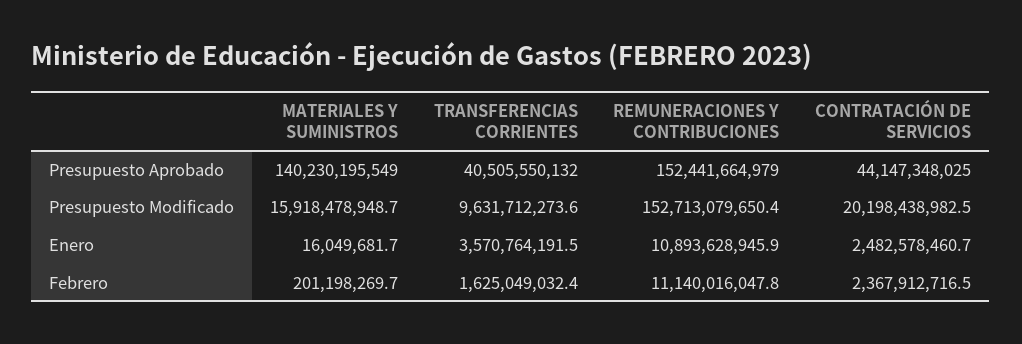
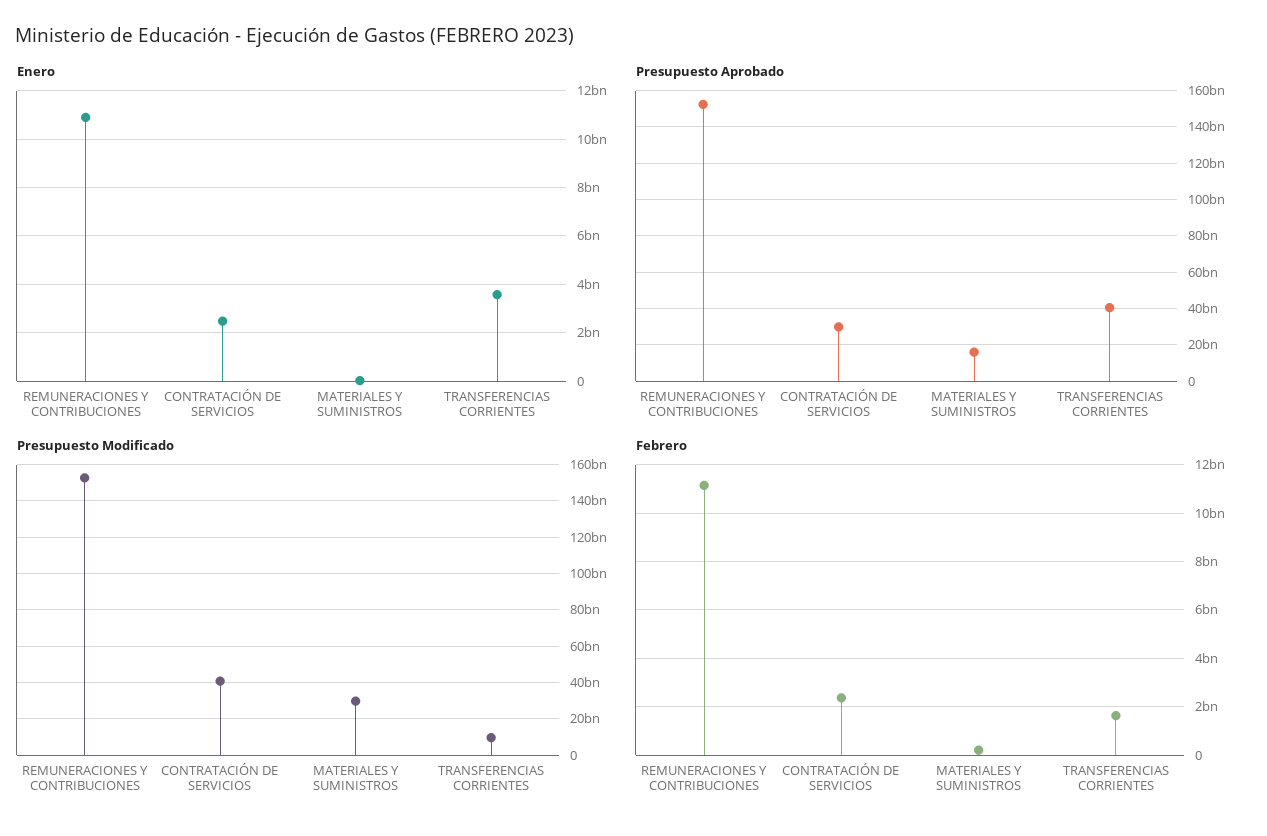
  {
    "Presupuesto Aprobado": {
-     "MATERIALES Y SUMINISTROS": 140230195549,
+     "MATERIALES Y SUMINISTROS": 15000000000,
      "TRANSFERENCIAS CORRIENTES": 40505550132,
      "REMUNERACIONES Y CONTRIBUCIONES": 152441664979,
-     "CONTRATACIÓN DE SERVICIOS": 44147348025
+     "CONTRATACIÓN DE SERVICIOS": 30000000000
    },
    "Presupuesto Modificado": {
-     "MATERIALES Y SUMINISTROS": 15918478948.7,
+     "MATERIALES Y SUMINISTROS": 30000000000,
      "TRANSFERENCIAS CORRIENTES": 9631712273.6,
      "REMUNERACIONES Y CONTRIBUCIONES": 152713079650.4,
-     "CONTRATACIÓN DE SERVICIOS": 20198438982.5
+     "CONTRATACIÓN DE SERVICIOS": 40000000000
    },
    "Enero": {
      "MATERIALES Y SUMINISTROS": 16049681.7,
      "TRANSFERENCIAS CORRIENTES": 3570764191.5,
      "REMUNERACIONES Y CONTRIBUCIONES": 10893628945.9,
      "CONTRATACIÓN DE SERVICIOS": 2482578460.7
    },
    "Febrero": {
      "MATERIALES Y SUMINISTROS": 201198269.7,
      "TRANSFERENCIAS CORRIENTES": 1625049032.4,
      "REMUNERACIONES Y CONTRIBUCIONES": 11140016047.8,
      "CONTRATACIÓN DE SERVICIOS": 2367912716.5
    }
  }

